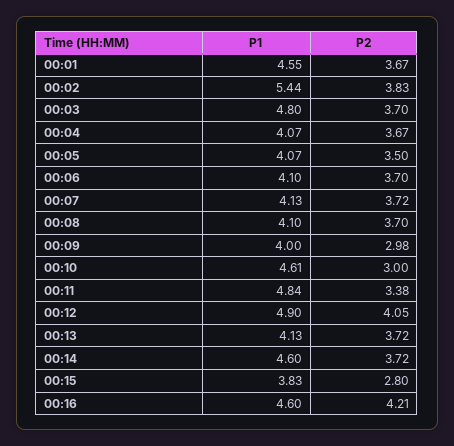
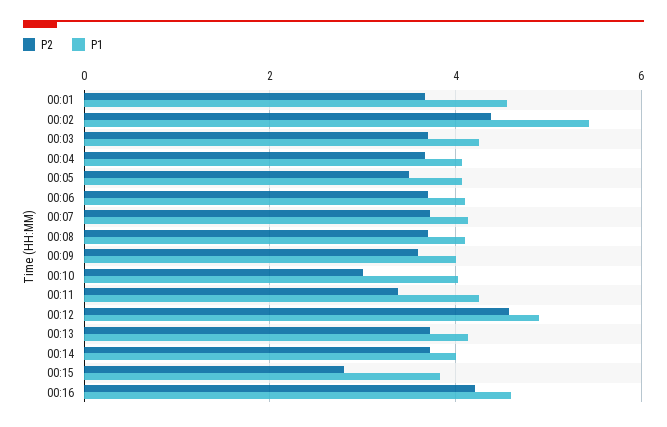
  {
    "P1": {
      "00:01": 4.55,
      "00:02": 5.44,
-     "00:03": 4.8,
+     "00:03": 4.2,
      "00:04": 4.07,
      "00:05": 4.07,
      "00:06": 4.1,
      "00:07": 4.13,
      "00:08": 4.1,
      "00:09": 4,
-     "00:10": 4.61,
+     "00:10": 4,
-     "00:11": 4.84,
+     "00:11": 4.2,
      "00:12": 4.9,
      "00:13": 4.13,
-     "00:14": 4.6,
+     "00:14": 4,
      "00:15": 3.83,
      "00:16": 4.6
    },
    "P2": {
      "00:01": 3.67,
-     "00:02": 3.83,
+     "00:02": 4.4,
      "00:03": 3.7,
      "00:04": 3.67,
      "00:05": 3.5,
      "00:06": 3.7,
      "00:07": 3.72,
      "00:08": 3.7,
-     "00:09": 2.98,
+     "00:09": 3.6,
      "00:10": 3,
      "00:11": 3.38,
-     "00:12": 4.05,
+     "00:12": 4.6,
      "00:13": 3.72,
      "00:14": 3.72,
      "00:15": 2.8,
      "00:16": 4.21
    }
  }

